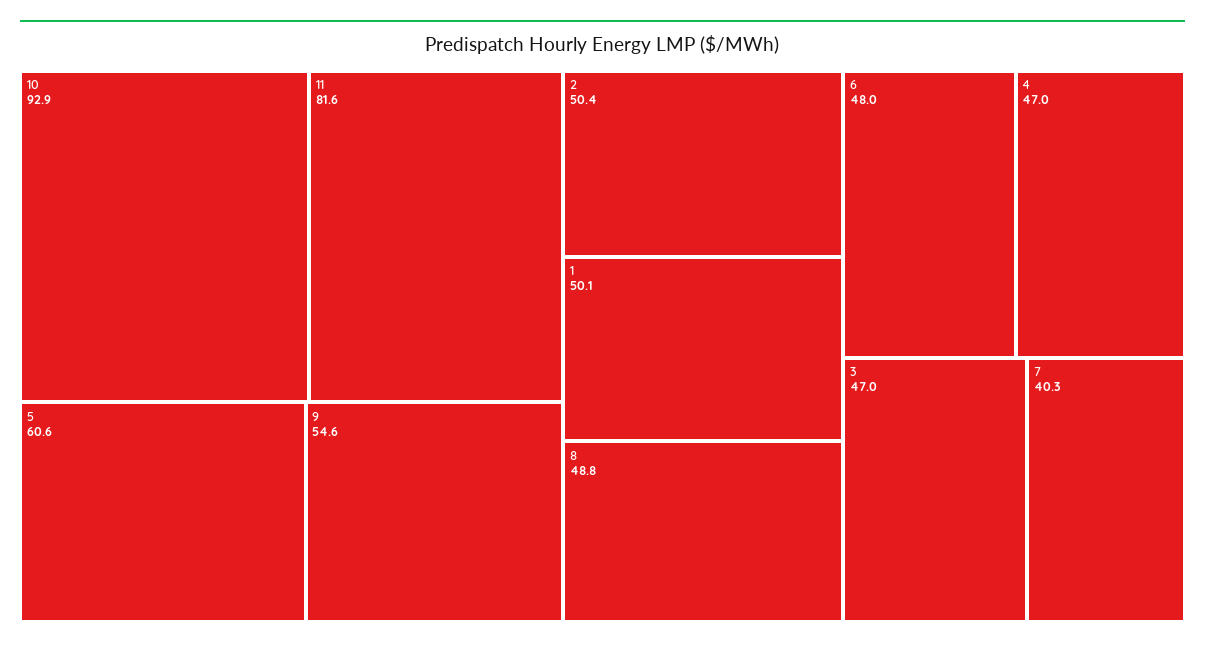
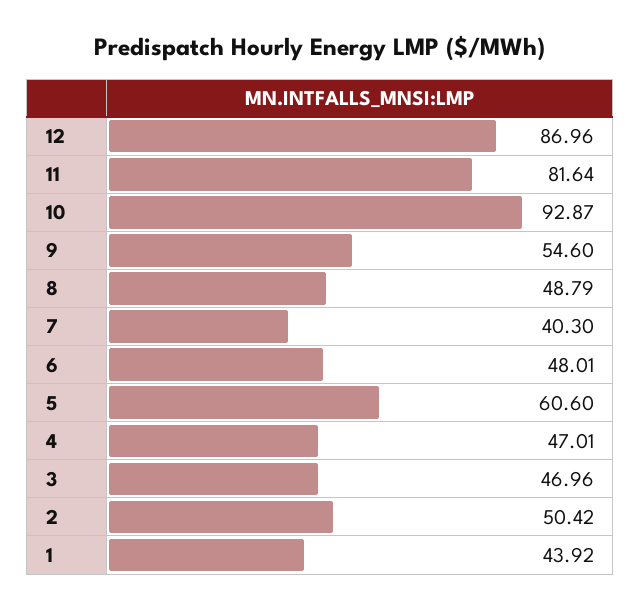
  {
    "10": 92.87,
    "11": 81.64,
    "5": 60.6,
    "9": 54.6,
    "2": 50.42,
-   "1": 50.1,
+   "1": 43.92,
    "8": 48.79,
    "6": 48.01,
    "4": 47.01,
    "3": 46.96,
-   "7": 40.3
+   "7": 40.3,
+   "12": 86.96
  }

